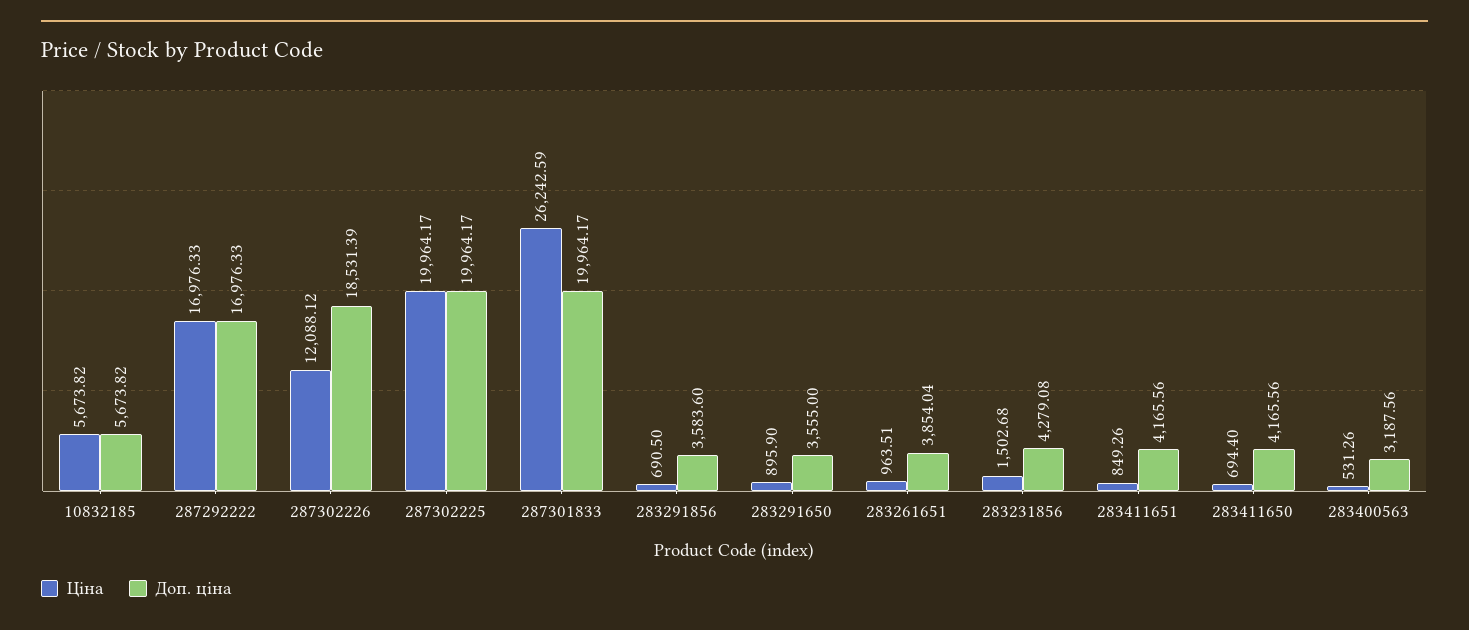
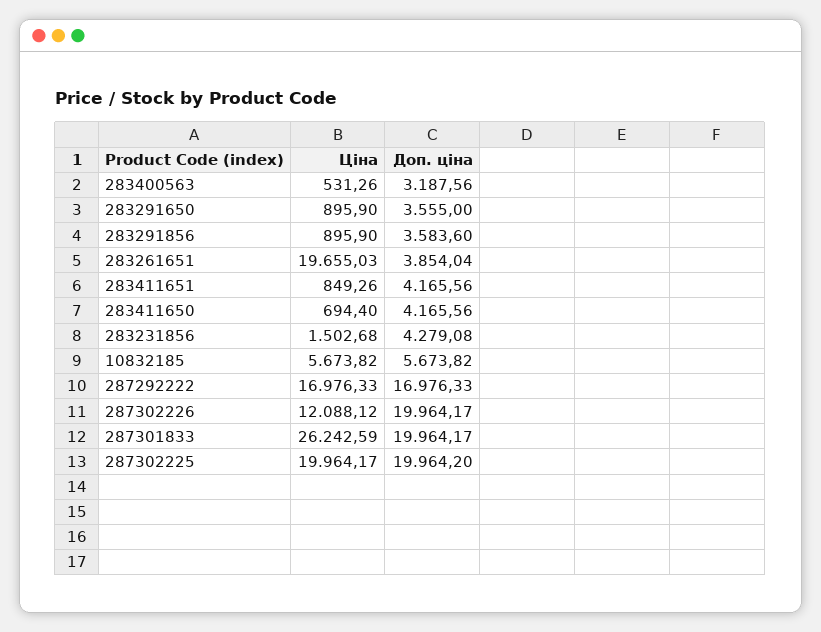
  {
    "Ціна": {
      "10832185": 5673.82,
      "287292222": 16976.33,
      "287302226": 12088.12,
      "287302225": 19964.17,
      "287301833": 26242.59,
-     "283291856": 690.5,
+     "283291856": 895.9,
      "283291650": 895.9,
-     "283261651": 963.51,
+     "283261651": 19655.03,
      "283231856": 1502.68,
      "283411651": 849.26,
      "283411650": 694.4,
      "283400563": 531.26
    },
    "Доп. ціна": {
      "10832185": 5673.82,
      "287292222": 16976.33,
-     "287302226": 18531.39,
+     "287302226": 19964.17,
-     "287302225": 19964.17,
+     "287302225": 19964.2,
      "287301833": 19964.17,
      "283291856": 3583.6,
      "283291650": 3555,
      "283261651": 3854.04,
      "283231856": 4279.08,
      "283411651": 4165.56,
      "283411650": 4165.56,
      "283400563": 3187.56
    }
  }

